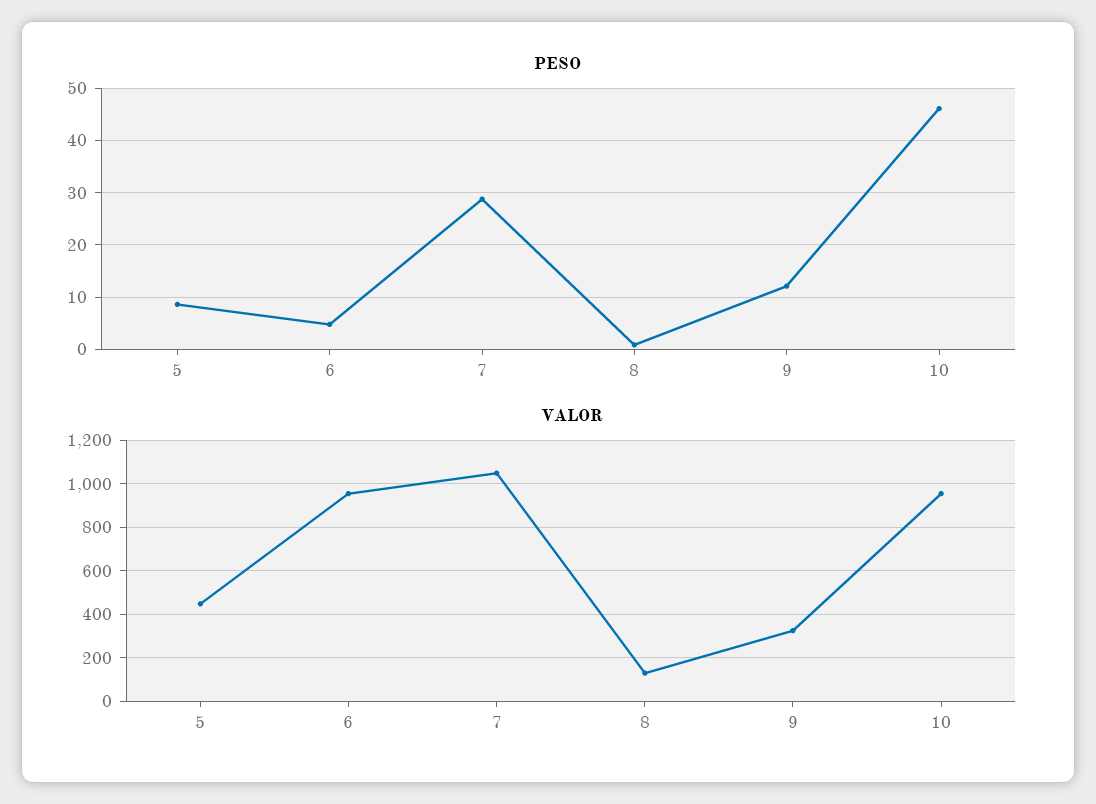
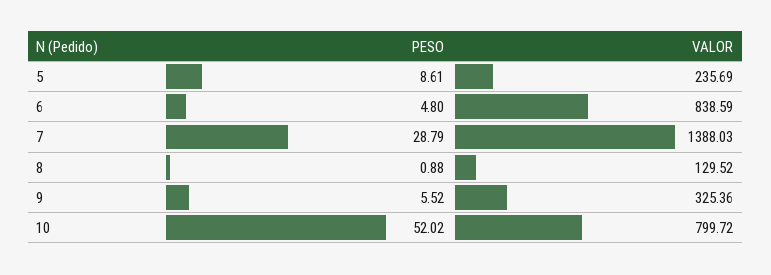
  {
    "PESO": {
      "5": 8.61,
      "6": 4.8,
      "7": 28.79,
      "8": 0.88,
-     "9": 12,
+     "9": 5.52,
-     "10": 46
+     "10": 52.02
    },
    "VALOR": {
-     "5": 450,
+     "5": 235.69,
-     "6": 950,
+     "6": 838.59,
-     "7": 1050,
+     "7": 1388.03,
      "8": 129.52,
      "9": 325.36,
-     "10": 950
+     "10": 799.72
    }
  }

